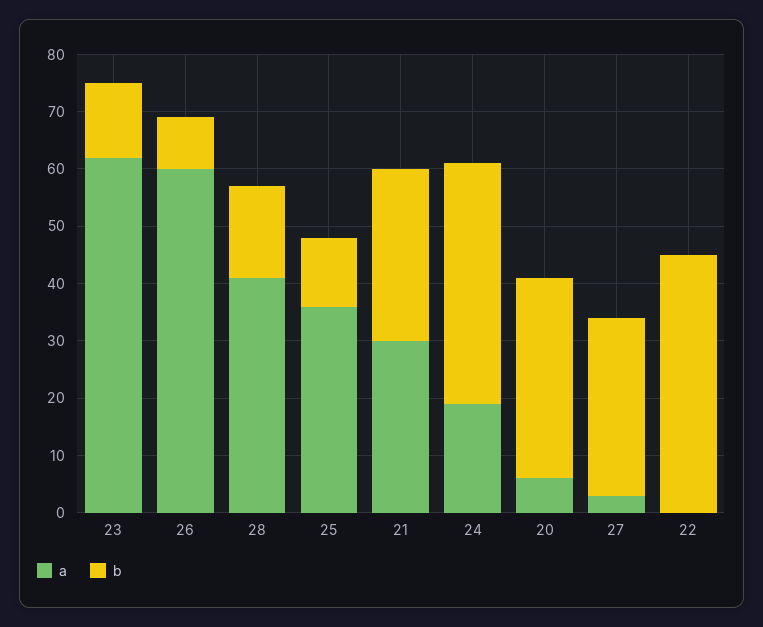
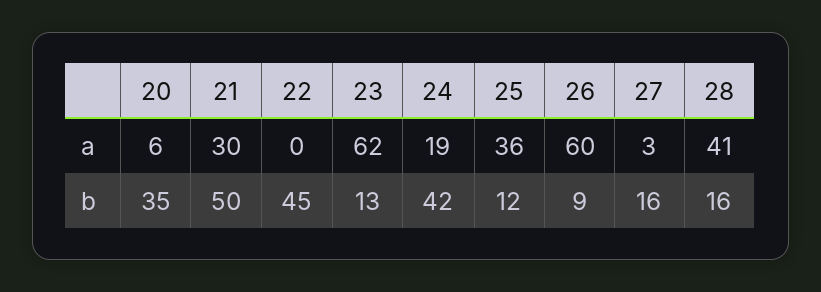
  {
    "a": {
      "23": 62,
      "26": 60,
      "28": 41,
      "25": 36,
      "21": 30,
      "24": 19,
      "20": 6,
      "27": 3,
      "22": 0
    },
    "b": {
      "23": 13,
      "26": 9,
      "28": 16,
      "25": 12,
-     "21": 30,
+     "21": 50,
      "24": 42,
      "20": 35,
-     "27": 30,
+     "27": 16,
      "22": 45
    }
  }

